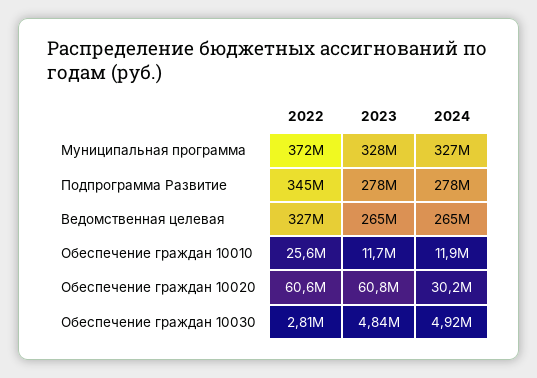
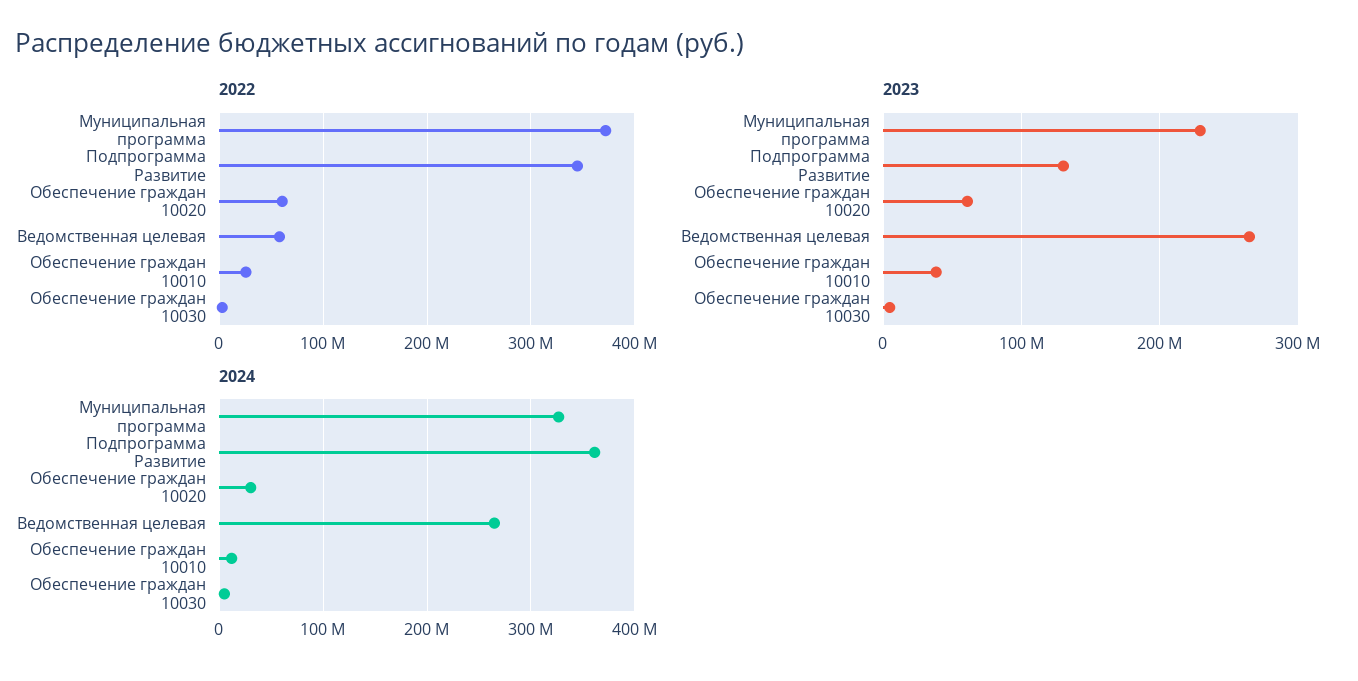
  {
    "2022": {
      "Муниципальная программа": 372000000,
      "Подпрограмма Развитие": 345000000,
-     "Ведомственная целевая": 327000000,
+     "Ведомственная целевая": 60000000,
      "Обеспечение граждан 10010": 25600000,
      "Обеспечение граждан 10020": 60600000,
      "Обеспечение граждан 10030": 2810000
    },
    "2023": {
-     "Муниципальная программа": 328000000,
+     "Муниципальная программа": 230000000,
-     "Подпрограмма Развитие": 278000000,
+     "Подпрограмма Развитие": 130000000,
      "Ведомственная целевая": 265000000,
-     "Обеспечение граждан 10010": 11700000,
+     "Обеспечение граждан 10010": 40000000,
      "Обеспечение граждан 10020": 60800000,
      "Обеспечение граждан 10030": 4840000
    },
    "2024": {
      "Муниципальная программа": 327000000,
-     "Подпрограмма Развитие": 278000000,
+     "Подпрограмма Развитие": 360000000,
      "Ведомственная целевая": 265000000,
      "Обеспечение граждан 10010": 11900000,
      "Обеспечение граждан 10020": 30200000,
      "Обеспечение граждан 10030": 4920000
    }
  }

